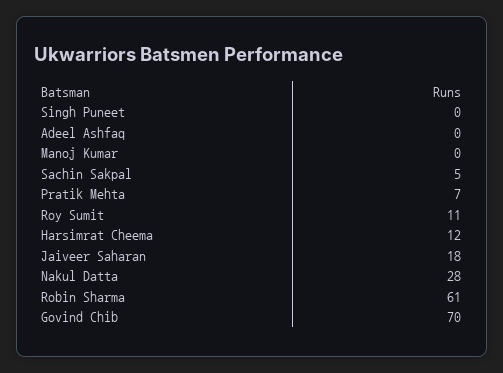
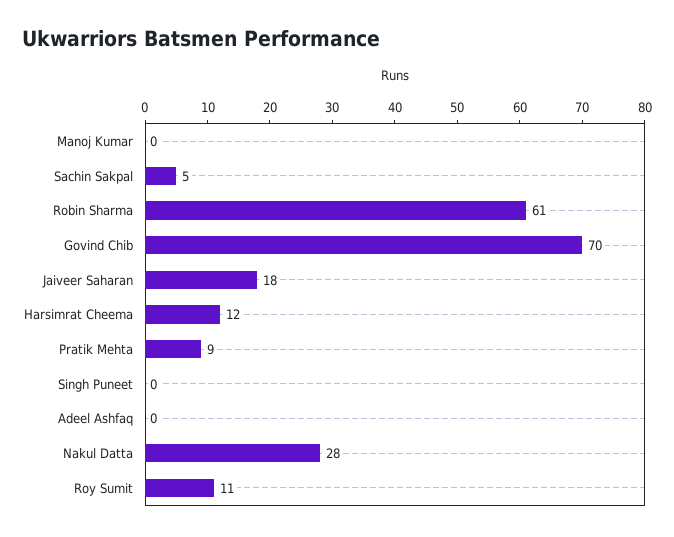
  {
    "Singh Puneet": 0,
    "Adeel Ashfaq": 0,
    "Manoj Kumar": 0,
    "Sachin Sakpal": 5,
-   "Pratik Mehta": 7,
+   "Pratik Mehta": 9,
    "Roy Sumit": 11,
    "Harsimrat Cheema": 12,
    "Jaiveer Saharan": 18,
    "Nakul Datta": 28,
    "Robin Sharma": 61,
    "Govind Chib": 70
  }

